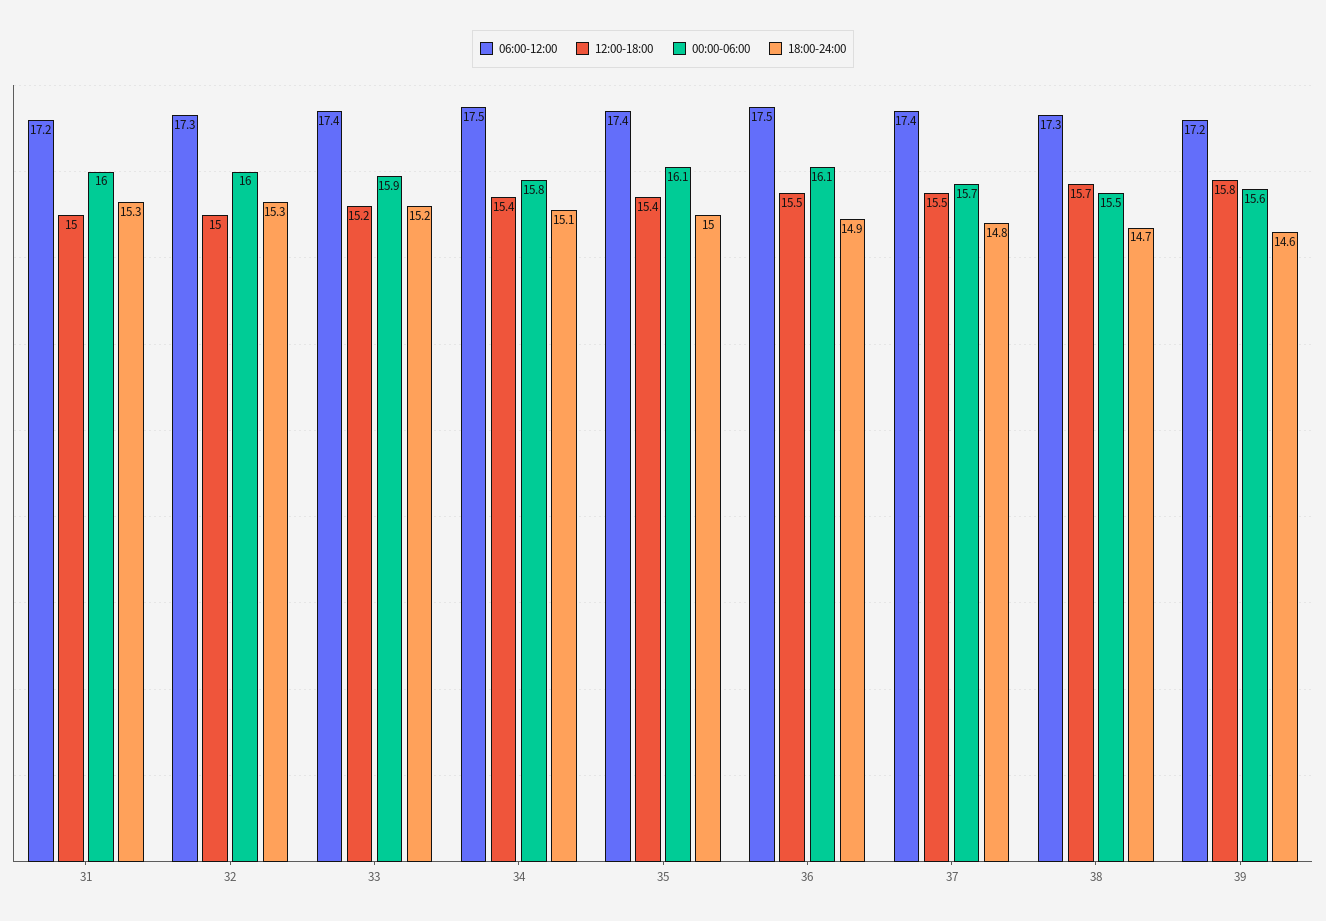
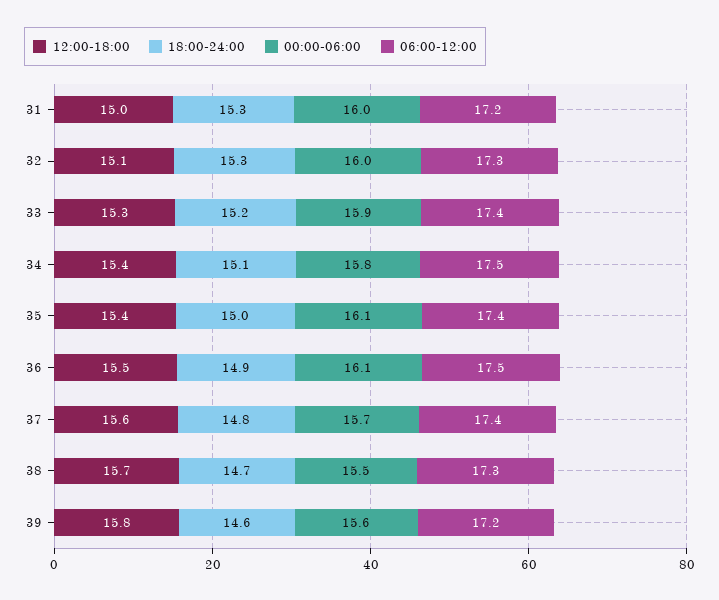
  {
    "06:00-12:00": {
      "31": 17.2,
      "32": 17.3,
      "33": 17.4,
      "34": 17.5,
      "35": 17.4,
      "36": 17.5,
      "37": 17.4,
      "38": 17.3,
      "39": 17.2
    },
    "12:00-18:00": {
      "31": 15,
-     "32": 15,
+     "32": 15.1,
-     "33": 15.2,
+     "33": 15.3,
      "34": 15.4,
      "35": 15.4,
      "36": 15.5,
-     "37": 15.5,
+     "37": 15.6,
      "38": 15.7,
      "39": 15.8
    },
    "00:00-06:00": {
      "31": 16,
      "32": 16,
      "33": 15.9,
      "34": 15.8,
      "35": 16.1,
      "36": 16.1,
      "37": 15.7,
      "38": 15.5,
      "39": 15.6
    },
    "18:00-24:00": {
      "31": 15.3,
      "32": 15.3,
      "33": 15.2,
      "34": 15.1,
      "35": 15,
      "36": 14.9,
      "37": 14.8,
      "38": 14.7,
      "39": 14.6
    }
  }

